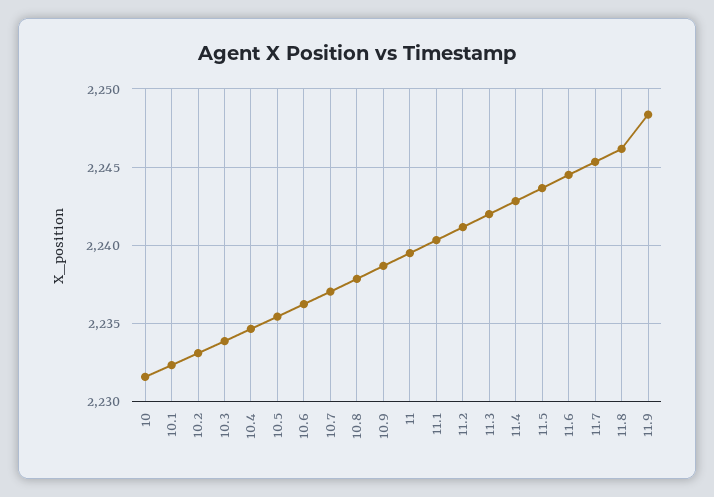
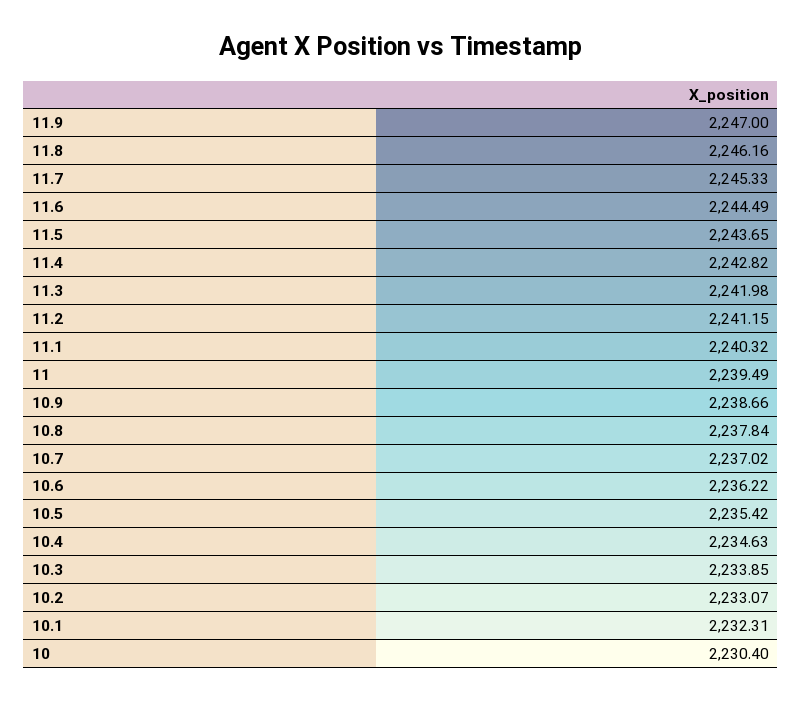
  {
-   "10": 2231.5,
+   "10": 2230.4,
    "10.1": 2232.31,
    "10.2": 2233.07,
    "10.3": 2233.85,
    "10.4": 2234.63,
    "10.5": 2235.42,
    "10.6": 2236.22,
    "10.7": 2237.02,
    "10.8": 2237.84,
    "10.9": 2238.66,
    "11": 2239.49,
    "11.1": 2240.32,
    "11.2": 2241.15,
    "11.3": 2241.98,
    "11.4": 2242.82,
    "11.5": 2243.65,
    "11.6": 2244.49,
    "11.7": 2245.33,
    "11.8": 2246.16,
-   "11.9": 2248.5
+   "11.9": 2247
  }

